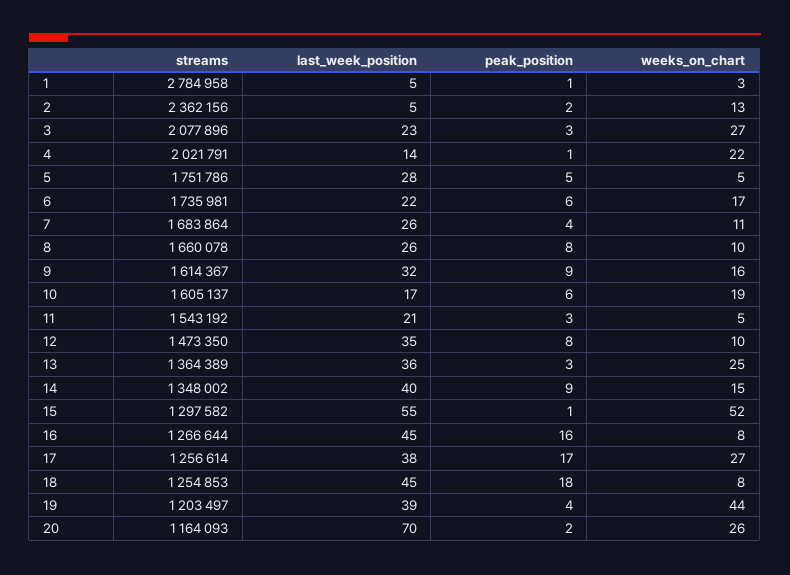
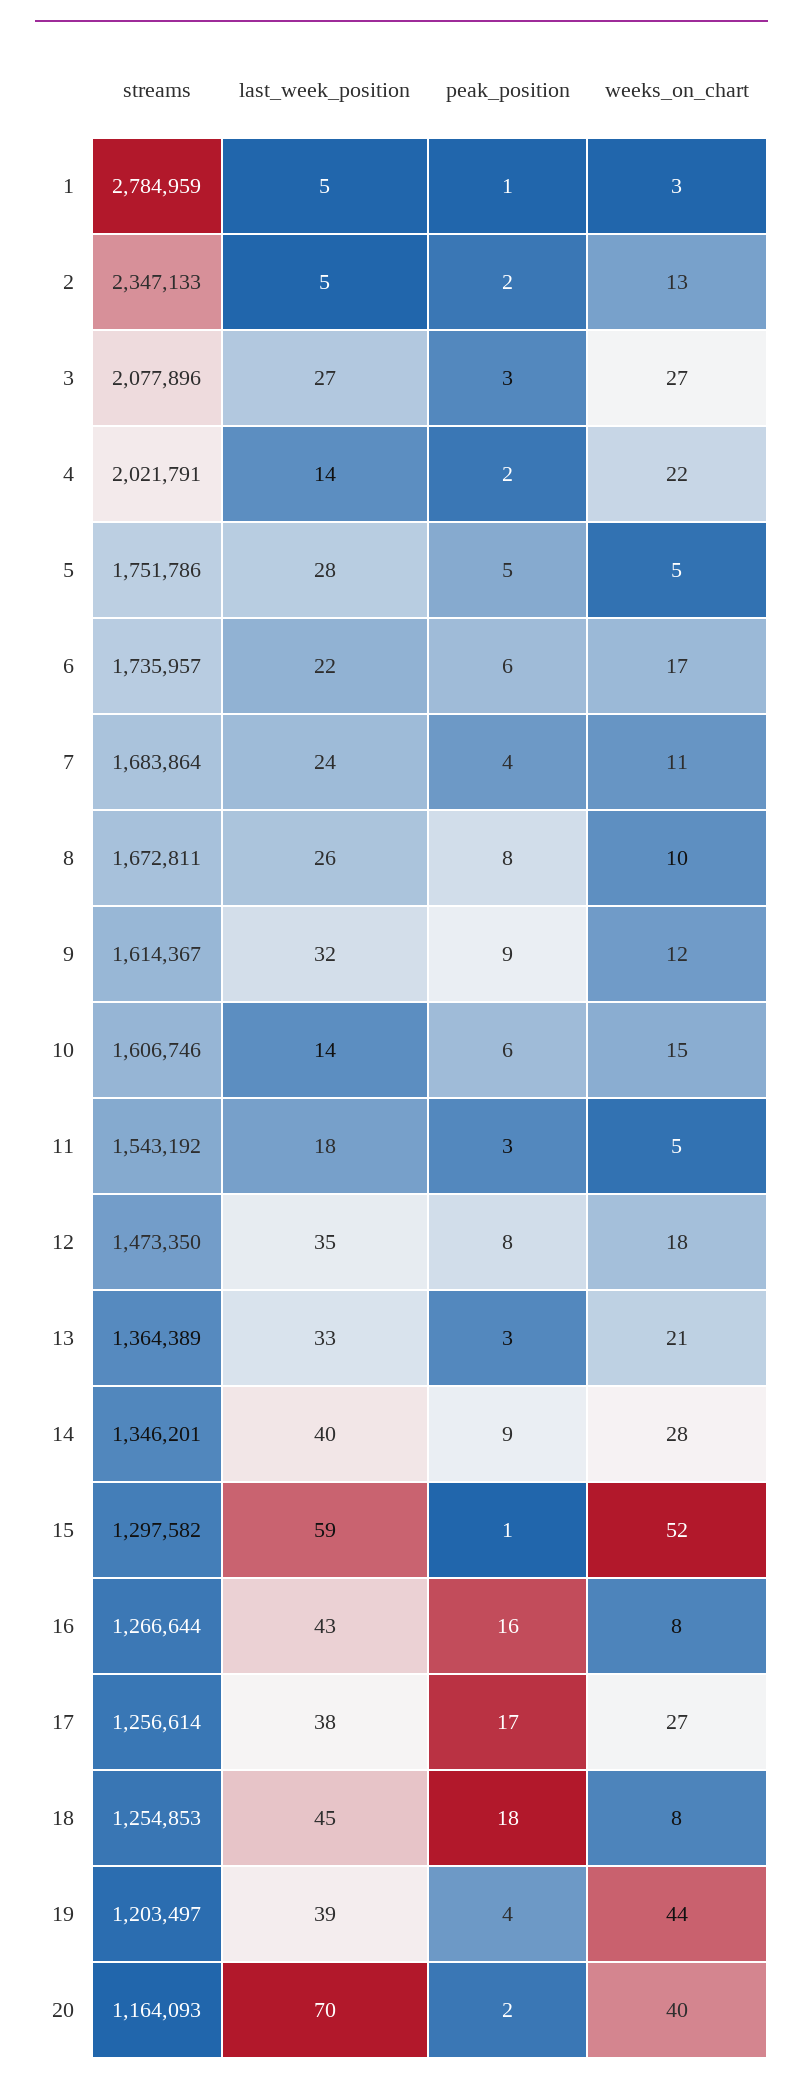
  {
    "streams": {
-     "1": 2784958,
+     "1": 2784959,
-     "2": 2362156,
+     "2": 2347133,
      "3": 2077896,
      "4": 2021791,
      "5": 1751786,
-     "6": 1735981,
+     "6": 1735957,
      "7": 1683864,
-     "8": 1660078,
+     "8": 1672811,
      "9": 1614367,
-     "10": 1605137,
+     "10": 1606746,
      "11": 1543192,
      "12": 1473350,
      "13": 1364389,
-     "14": 1348002,
+     "14": 1346201,
      "15": 1297582,
      "16": 1266644,
      "17": 1256614,
      "18": 1254853,
      "19": 1203497,
      "20": 1164093
    },
    "last_week_position": {
      "1": 5,
      "2": 5,
-     "3": 23,
+     "3": 27,
      "4": 14,
      "5": 28,
      "6": 22,
-     "7": 26,
+     "7": 24,
      "8": 26,
      "9": 32,
-     "10": 17,
+     "10": 14,
-     "11": 21,
+     "11": 18,
      "12": 35,
-     "13": 36,
+     "13": 33,
      "14": 40,
-     "15": 55,
+     "15": 59,
-     "16": 45,
+     "16": 43,
      "17": 38,
      "18": 45,
      "19": 39,
      "20": 70
    },
    "peak_position": {
      "1": 1,
      "2": 2,
      "3": 3,
-     "4": 1,
+     "4": 2,
      "5": 5,
      "6": 6,
      "7": 4,
      "8": 8,
      "9": 9,
      "10": 6,
      "11": 3,
      "12": 8,
      "13": 3,
      "14": 9,
      "15": 1,
      "16": 16,
      "17": 17,
      "18": 18,
      "19": 4,
      "20": 2
    },
    "weeks_on_chart": {
      "1": 3,
      "2": 13,
      "3": 27,
      "4": 22,
      "5": 5,
      "6": 17,
      "7": 11,
      "8": 10,
-     "9": 16,
+     "9": 12,
-     "10": 19,
+     "10": 15,
      "11": 5,
-     "12": 10,
+     "12": 18,
-     "13": 25,
+     "13": 21,
-     "14": 15,
+     "14": 28,
      "15": 52,
      "16": 8,
      "17": 27,
      "18": 8,
      "19": 44,
-     "20": 26
+     "20": 40
    }
  }

